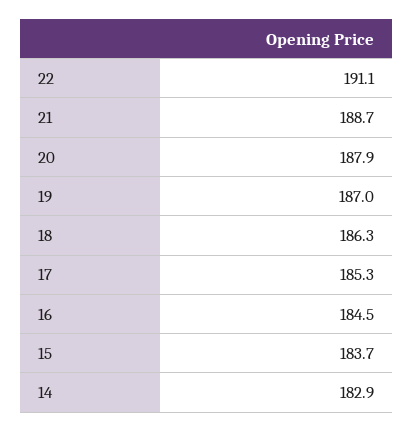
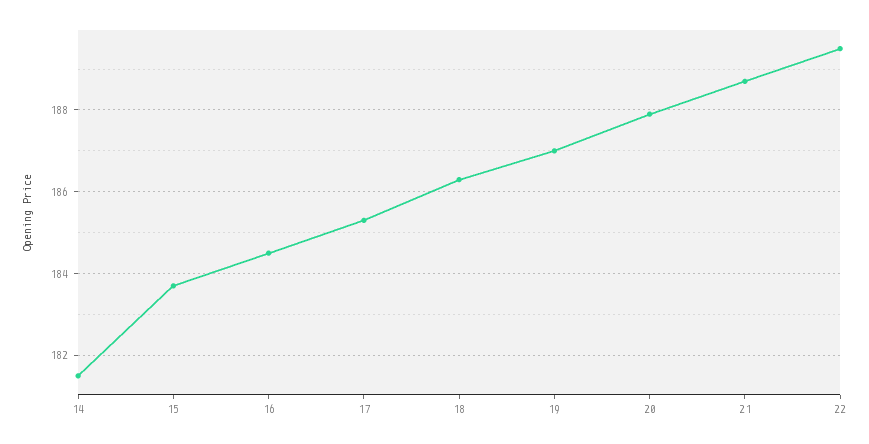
  {
-   "22": 191.1,
+   "22": 189.5,
    "21": 188.7,
    "20": 187.9,
    "19": 187,
    "18": 186.3,
    "17": 185.3,
    "16": 184.5,
    "15": 183.7,
-   "14": 182.9
+   "14": 181.5
  }

